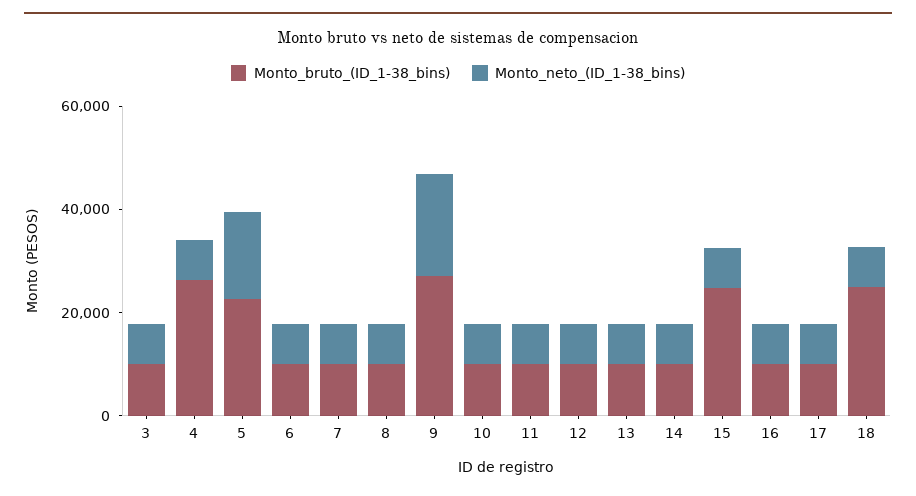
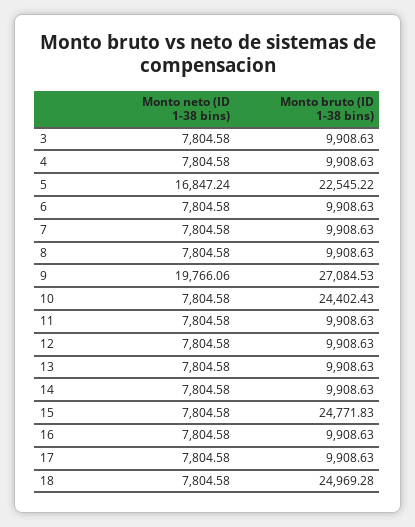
  {
    "Monto_bruto_(ID_1-38_bins)": {
      "3": 9908.63,
-     "4": 25000,
+     "4": 9908.63,
      "5": 22545.22,
      "6": 9908.63,
      "7": 9908.63,
      "8": 9908.63,
      "9": 27084.53,
-     "10": 10000,
+     "10": 24402.43,
      "11": 9908.63,
      "12": 9908.63,
      "13": 9908.63,
      "14": 9908.63,
      "15": 24771.83,
      "16": 9908.63,
      "17": 9908.63,
      "18": 24969.28
    },
    "Monto_neto_(ID_1-38_bins)": {
      "3": 7804.58,
      "4": 7804.58,
      "5": 16847.24,
      "6": 7804.58,
      "7": 7804.58,
      "8": 7804.58,
      "9": 19766.06,
      "10": 7804.58,
      "11": 7804.58,
      "12": 7804.58,
      "13": 7804.58,
      "14": 7804.58,
      "15": 7804.58,
      "16": 7804.58,
      "17": 7804.58,
      "18": 7804.58
    }
  }

